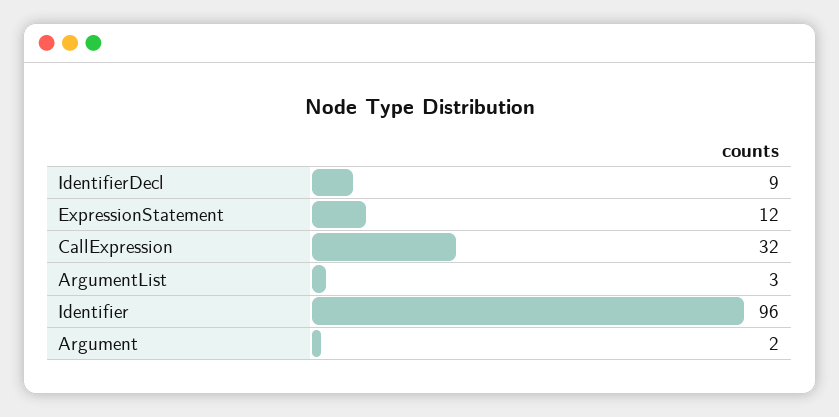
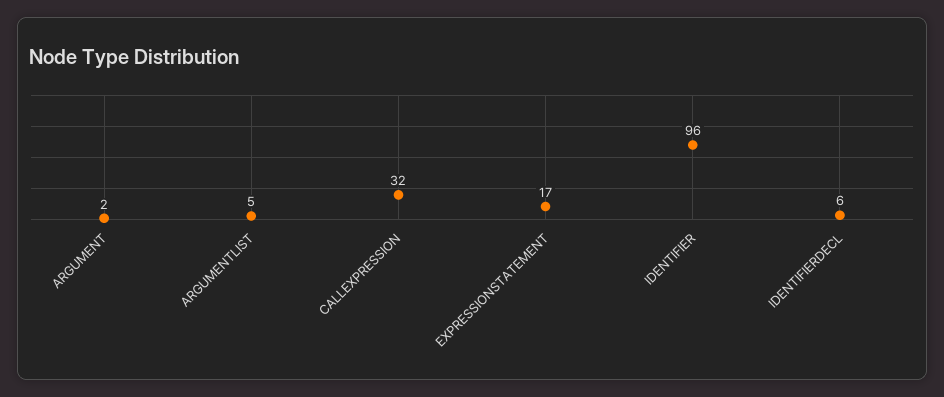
  {
-   "IdentifierDecl": 9,
+   "IdentifierDecl": 6,
-   "ExpressionStatement": 12,
+   "ExpressionStatement": 17,
    "CallExpression": 32,
-   "ArgumentList": 3,
+   "ArgumentList": 5,
    "Identifier": 96,
    "Argument": 2
  }

